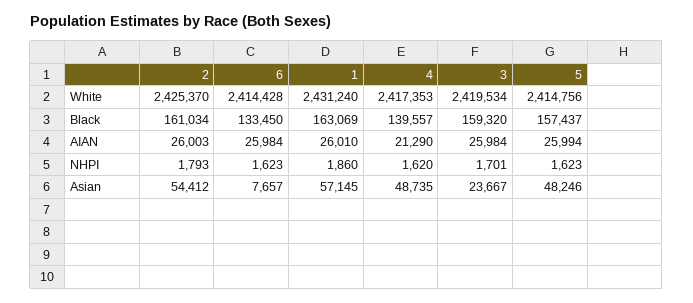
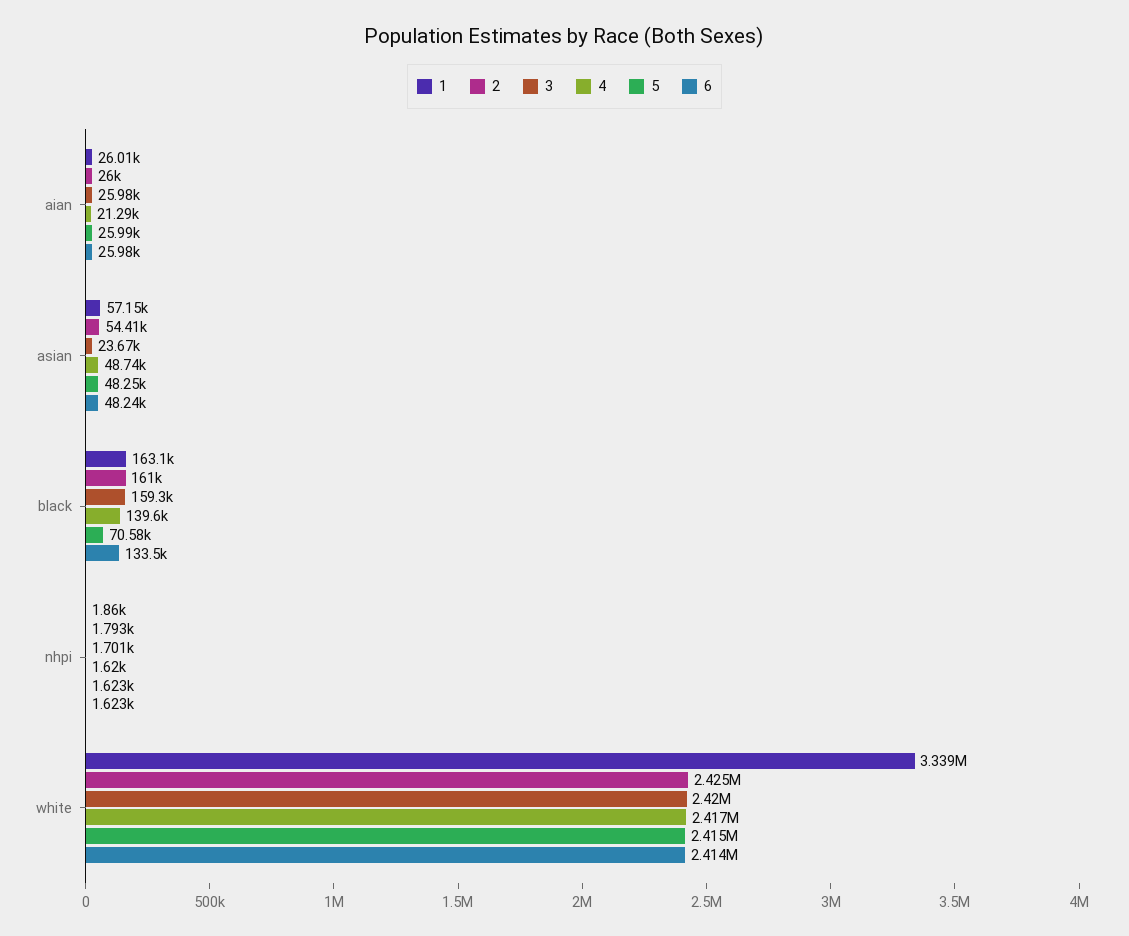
  {
    "2": {
      "White": 2425370,
      "Black": 161034,
      "AIAN": 26003,
      "NHPI": 1793,
      "Asian": 54412
    },
    "6": {
      "White": 2414428,
      "Black": 133450,
      "AIAN": 25984,
      "NHPI": 1623,
-     "Asian": 7657
+     "Asian": 48240
    },
    "1": {
-     "White": 2431240,
+     "White": 3339000,
      "Black": 163069,
      "AIAN": 26010,
      "NHPI": 1860,
      "Asian": 57145
    },
    "4": {
      "White": 2417353,
      "Black": 139557,
      "AIAN": 21290,
      "NHPI": 1620,
      "Asian": 48735
    },
    "3": {
      "White": 2419534,
      "Black": 159320,
      "AIAN": 25984,
      "NHPI": 1701,
      "Asian": 23667
    },
    "5": {
      "White": 2414756,
-     "Black": 157437,
+     "Black": 70580,
      "AIAN": 25994,
      "NHPI": 1623,
      "Asian": 48246
    }
  }

